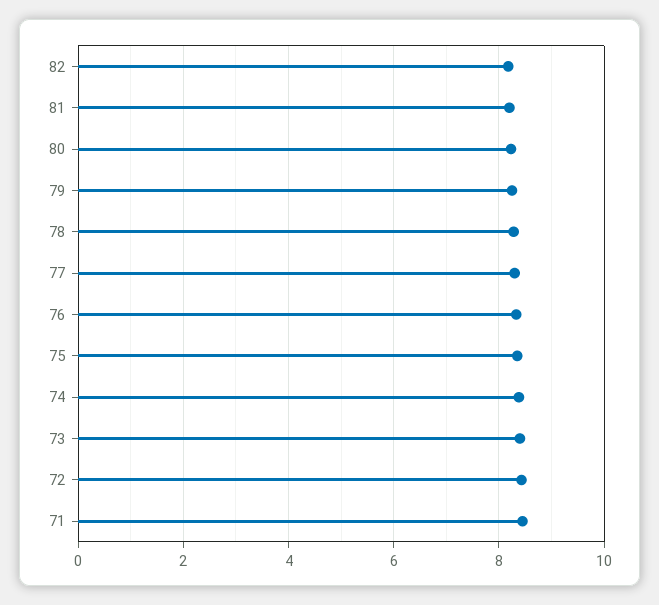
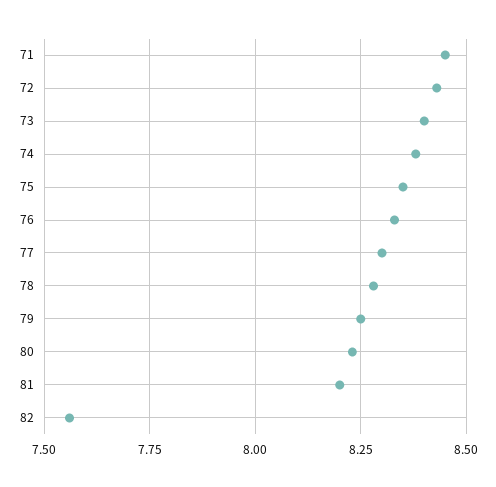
  {
-   "82": 8.2,
+   "82": 7.55,
    "81": 8.2,
    "80": 8.25,
    "79": 8.25,
    "78": 8.3,
    "77": 8.3,
    "76": 8.35,
    "75": 8.35,
    "74": 8.4,
    "73": 8.4,
    "72": 8.45,
    "71": 8.45
  }

